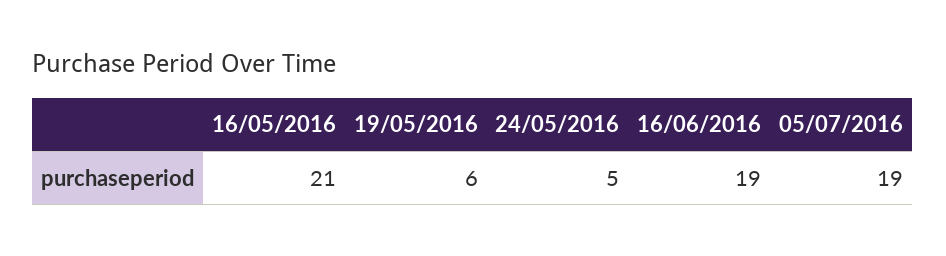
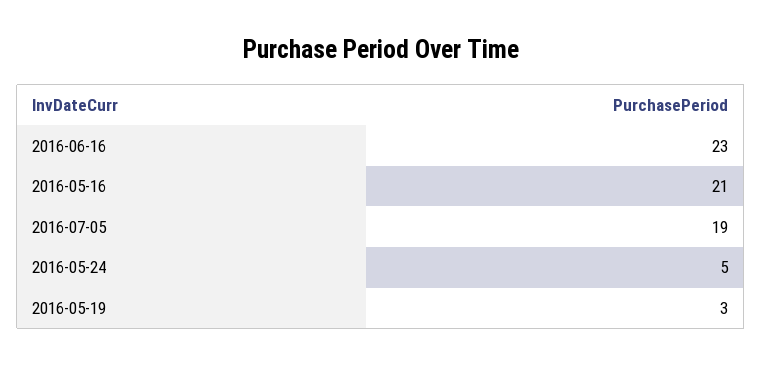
  {
    "16/05/2016": 21,
-   "19/05/2016": 6,
+   "19/05/2016": 3,
    "24/05/2016": 5,
-   "16/06/2016": 19,
+   "16/06/2016": 23,
    "05/07/2016": 19
  }

